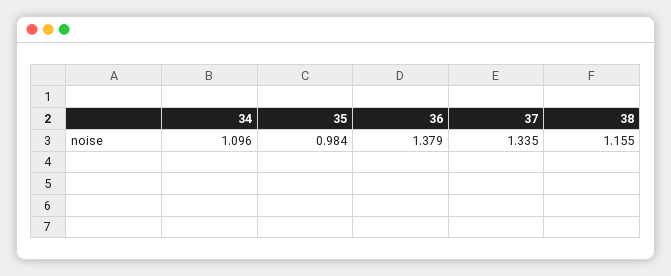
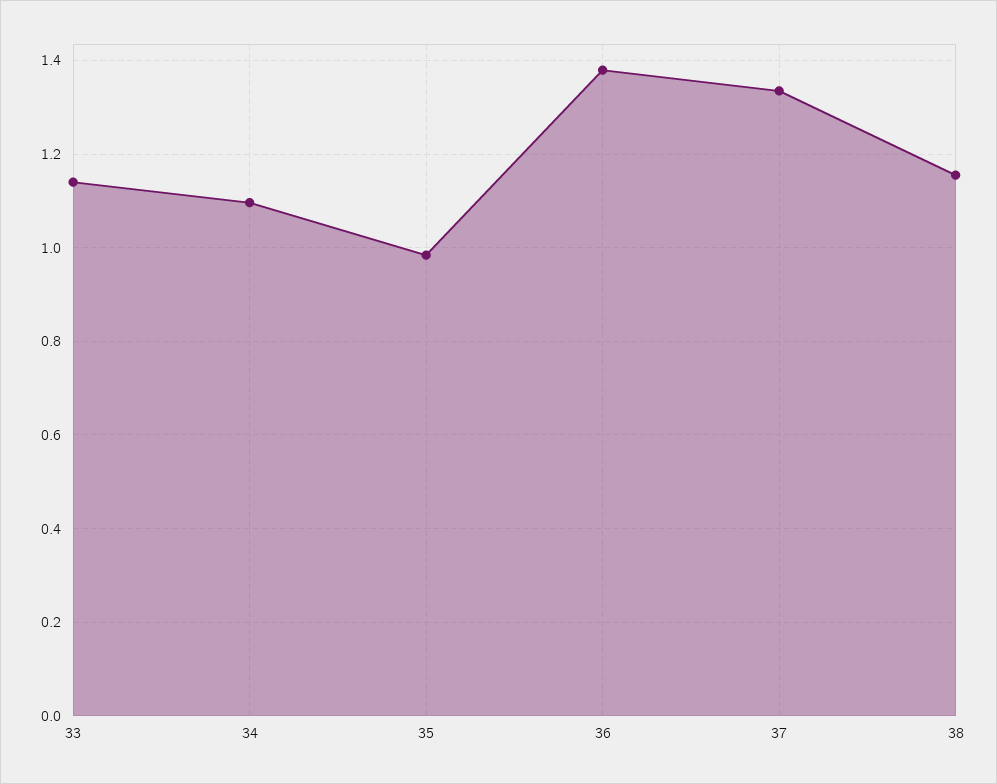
  {
    "34": 1.096,
    "35": 0.984,
    "36": 1.379,
    "37": 1.335,
-   "38": 1.155
+   "38": 1.155,
+   "33": 1.14
  }

